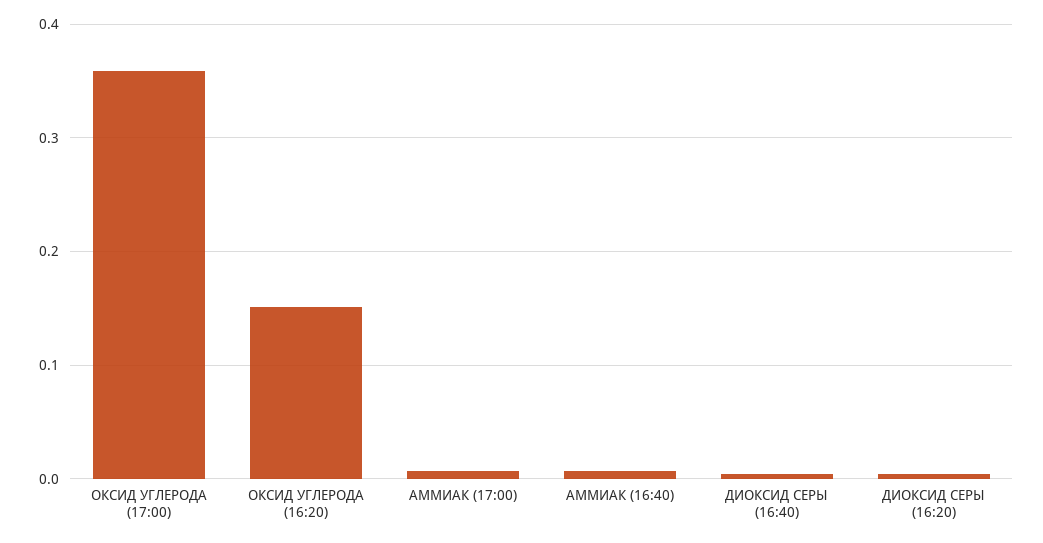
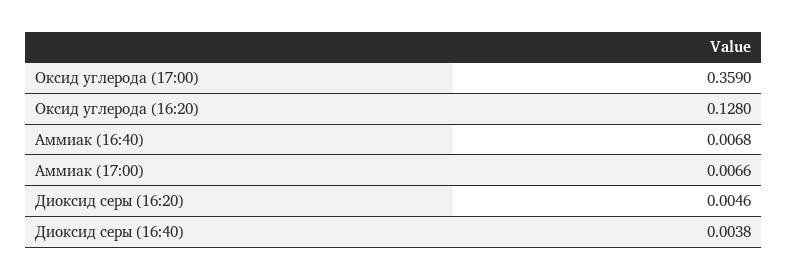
  {
    "ОКСИД УГЛЕРОДА (17:00)": 0.359,
-   "ОКСИД УГЛЕРОДА (16:20)": 0.15,
+   "ОКСИД УГЛЕРОДА (16:20)": 0.128,
    "АММИАК (17:00)": 0.0066,
    "АММИАК (16:40)": 0.0068,
    "ДИОКСИД СЕРЫ (16:40)": 0.0038,
    "ДИОКСИД СЕРЫ (16:20)": 0.0046
  }

